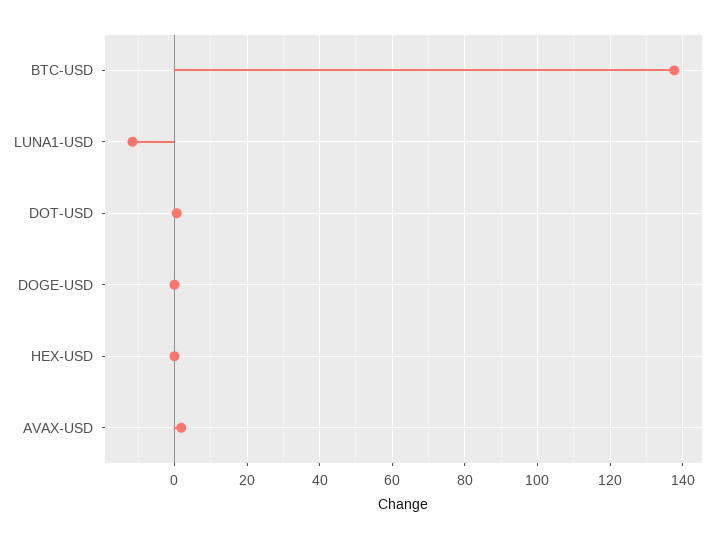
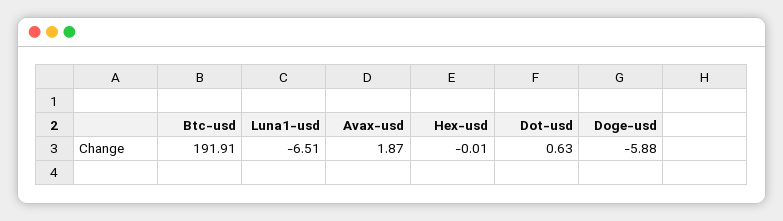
  {
-   "BTC-USD": 138,
+   "BTC-USD": 191.91,
-   "LUNA1-USD": -12,
+   "LUNA1-USD": -6.51,
    "DOT-USD": 0.63,
-   "DOGE-USD": 0,
+   "DOGE-USD": -5.88,
    "HEX-USD": -0.01,
    "AVAX-USD": 1.87
  }

